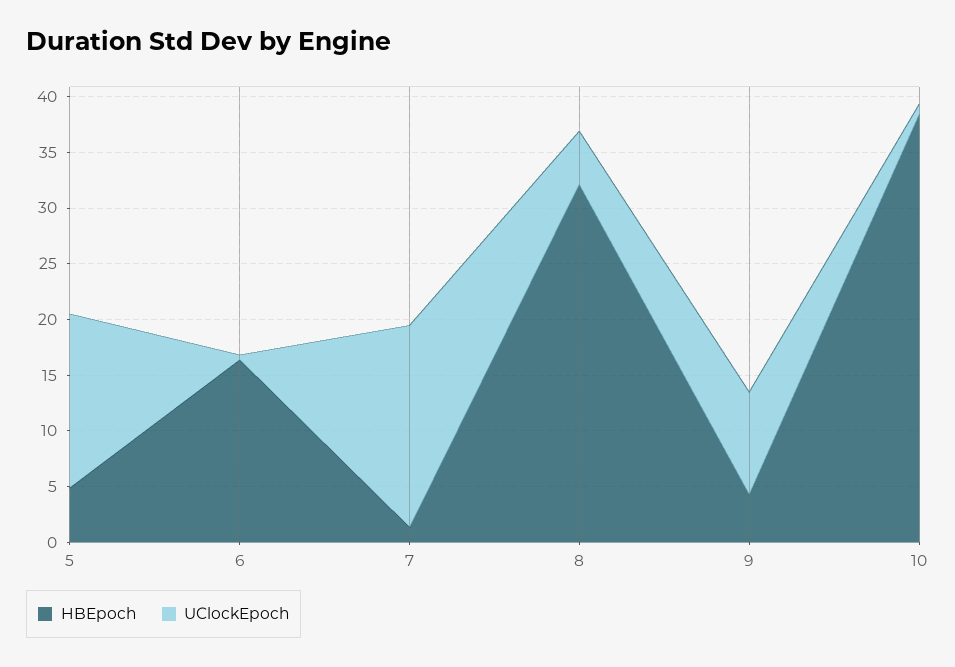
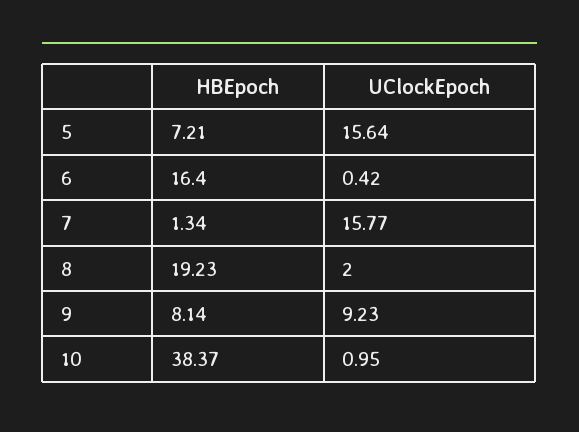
  {
    "HBEpoch": {
-     "5": 5,
+     "5": 7.21,
      "6": 16.4,
      "7": 1.34,
-     "8": 32,
+     "8": 19.23,
-     "9": 4,
+     "9": 8.14,
      "10": 38.37
    },
    "UClockEpoch": {
      "5": 15.64,
      "6": 0.42,
-     "7": 18,
+     "7": 15.77,
-     "8": 5,
+     "8": 2,
      "9": 9.23,
      "10": 0.95
    }
  }

